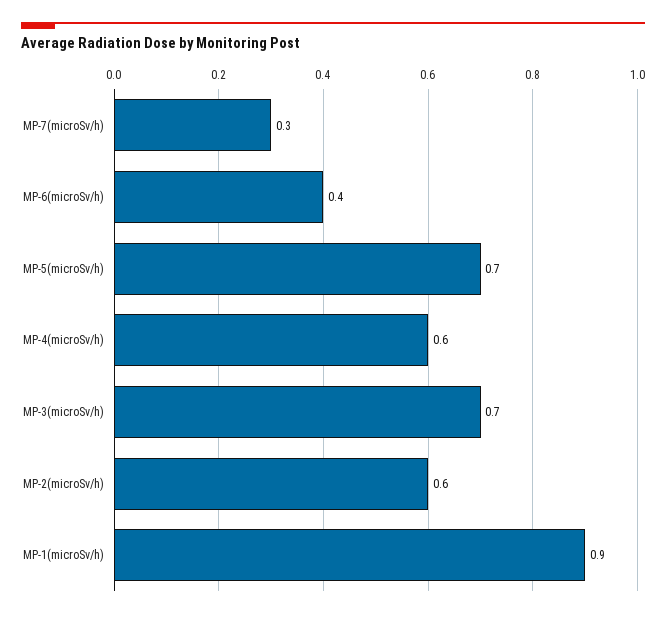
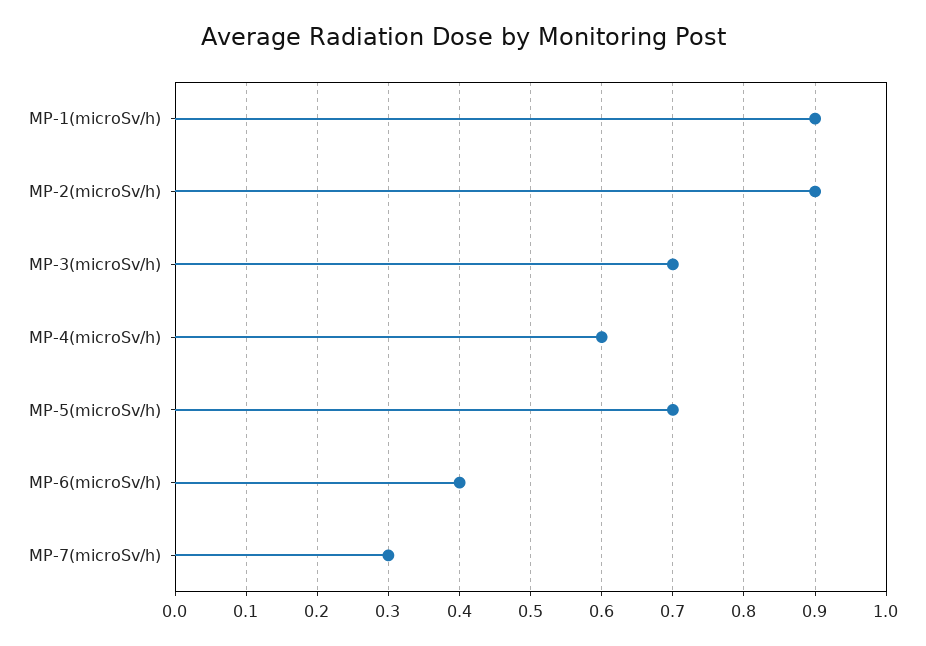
  {
    "MP-7(microSv/h)": 0.3,
    "MP-6(microSv/h)": 0.4,
    "MP-5(microSv/h)": 0.7,
    "MP-4(microSv/h)": 0.6,
    "MP-3(microSv/h)": 0.7,
-   "MP-2(microSv/h)": 0.6,
+   "MP-2(microSv/h)": 0.9,
    "MP-1(microSv/h)": 0.9
  }

